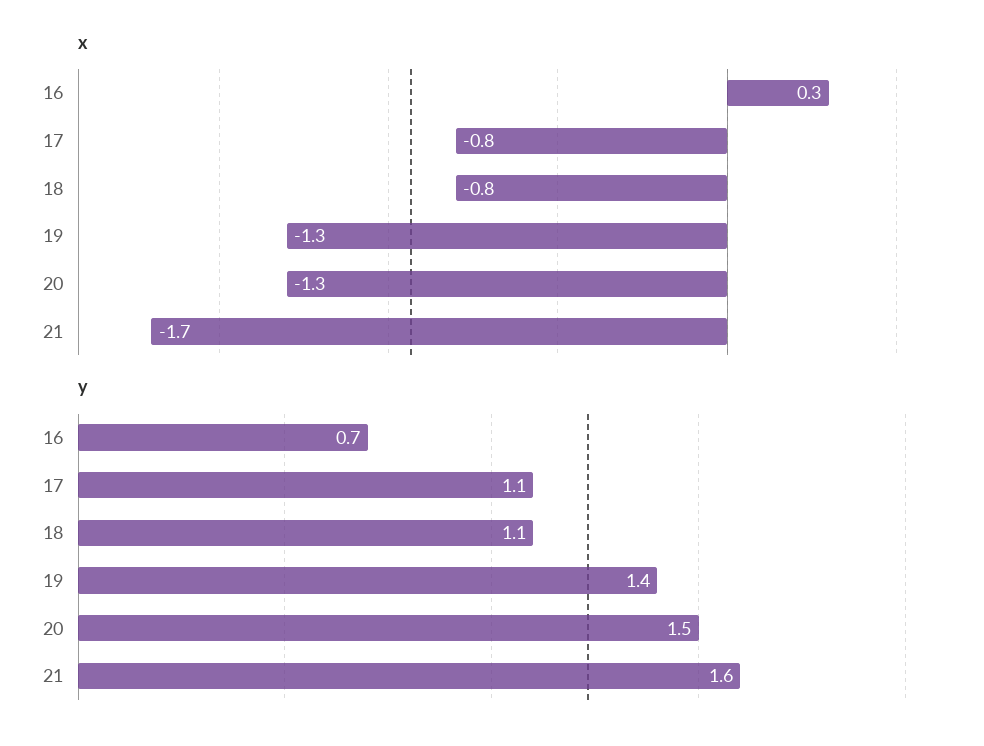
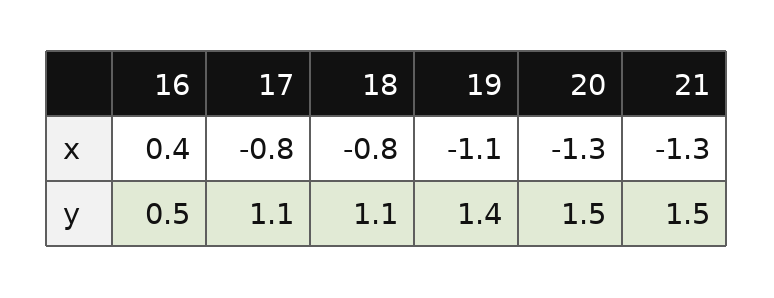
  {
    "x": {
-     "16": 0.3,
+     "16": 0.4,
      "17": -0.8,
      "18": -0.8,
-     "19": -1.3,
+     "19": -1.1,
      "20": -1.3,
-     "21": -1.7
+     "21": -1.3
    },
    "y": {
-     "16": 0.7,
+     "16": 0.5,
      "17": 1.1,
      "18": 1.1,
      "19": 1.4,
      "20": 1.5,
-     "21": 1.6
+     "21": 1.5
    }
  }

